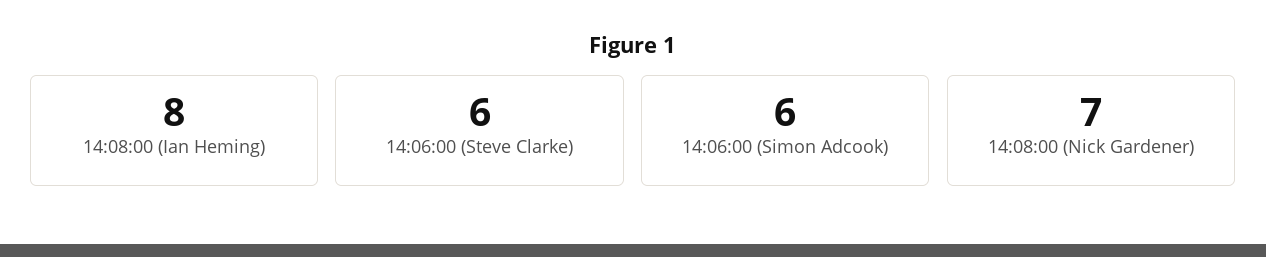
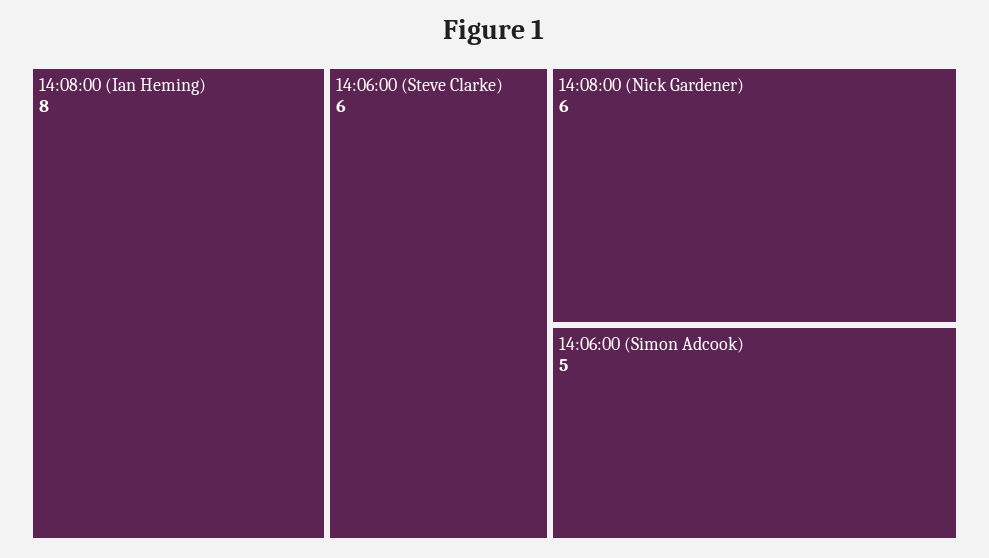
  {
    "14:08:00 (Ian Heming)": 8,
    "14:06:00 (Steve Clarke)": 6,
-   "14:06:00 (Simon Adcook)": 6,
+   "14:06:00 (Simon Adcook)": 5,
-   "14:08:00 (Nick Gardener)": 7
+   "14:08:00 (Nick Gardener)": 6
  }

